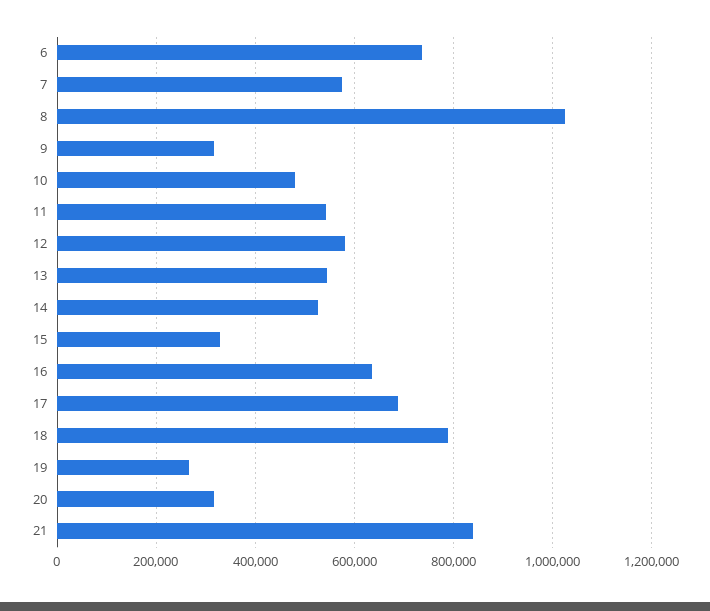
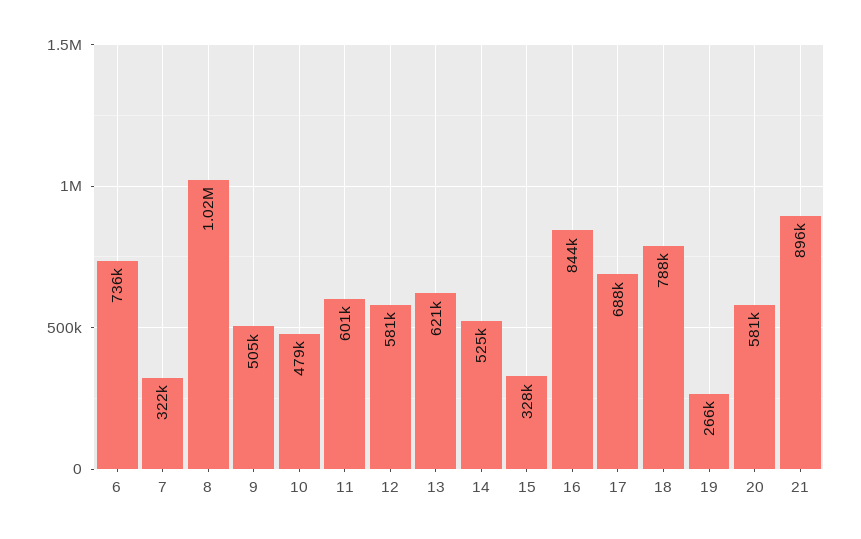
  {
    "6": 736000,
-   "7": 580000,
+   "7": 322000,
    "8": 1020000,
-   "9": 320000,
+   "9": 505000,
    "10": 479000,
-   "11": 540000,
+   "11": 601000,
    "12": 581000,
-   "13": 540000,
+   "13": 621000,
    "14": 525000,
    "15": 328000,
-   "16": 640000,
+   "16": 844000,
    "17": 688000,
    "18": 788000,
    "19": 266000,
-   "20": 320000,
+   "20": 581000,
-   "21": 840000
+   "21": 896000
  }

